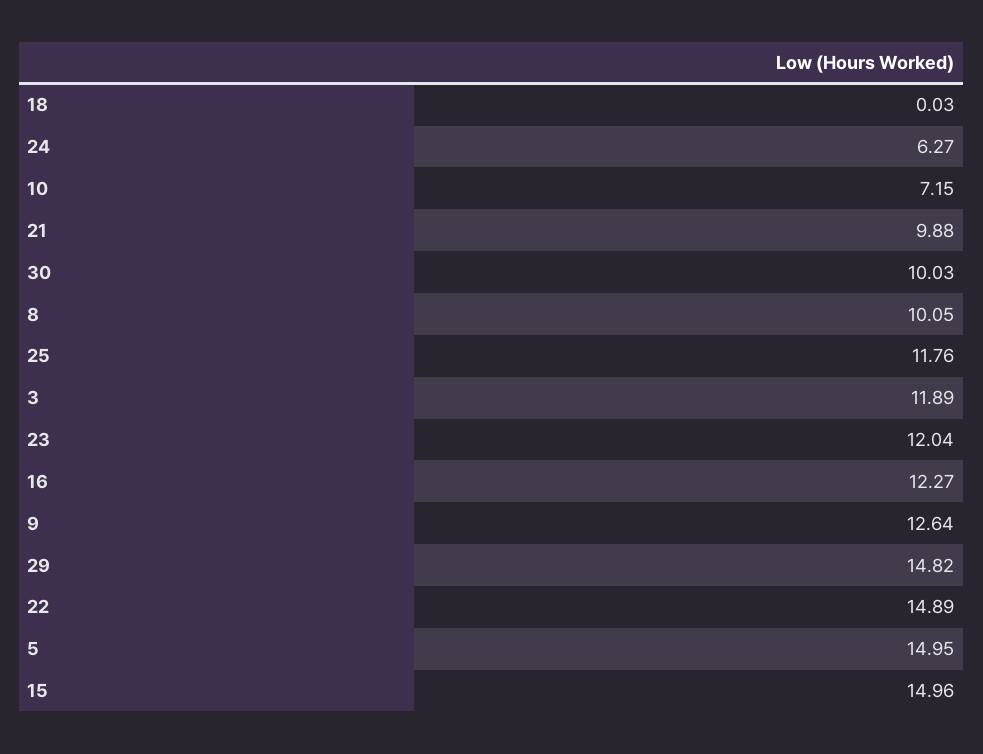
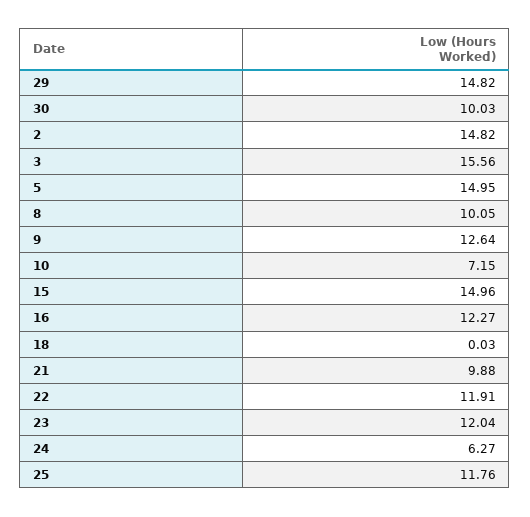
  {
    "18": 0.03,
    "24": 6.27,
    "10": 7.15,
    "21": 9.88,
    "30": 10.03,
    "8": 10.05,
    "25": 11.76,
-   "3": 11.89,
+   "3": 15.56,
    "23": 12.04,
    "16": 12.27,
    "9": 12.64,
    "29": 14.82,
-   "22": 14.89,
+   "22": 11.91,
    "5": 14.95,
-   "15": 14.96
+   "15": 14.96,
+   "2": 14.82
  }

